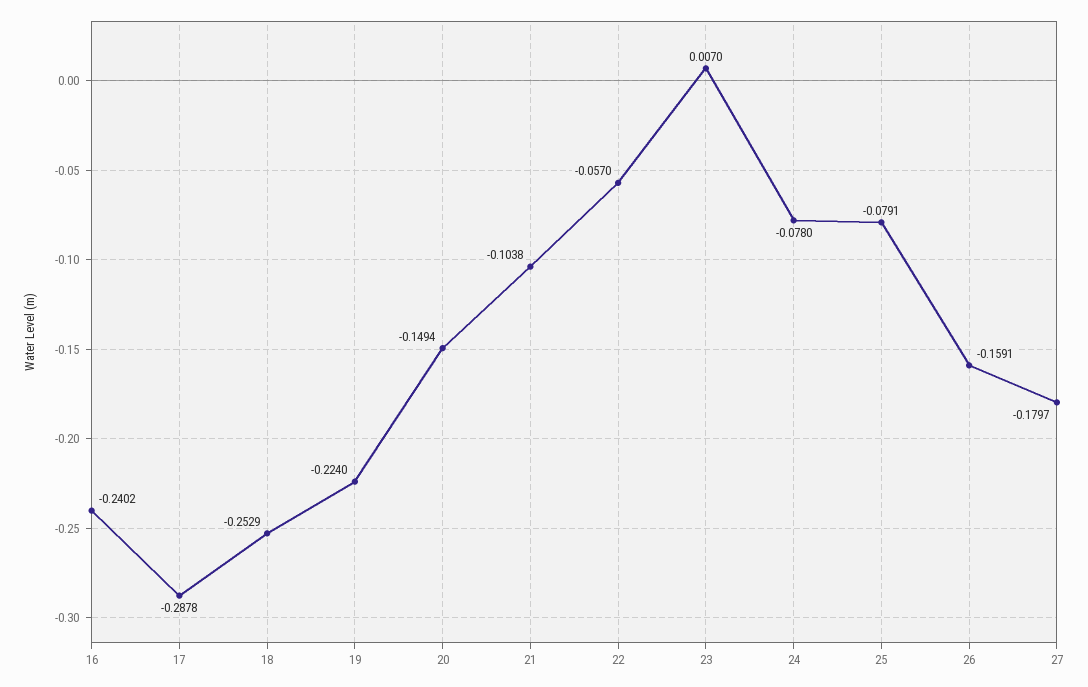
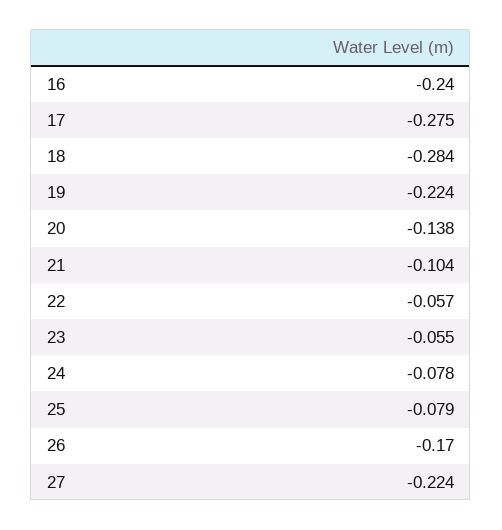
  {
    "16": -0.2402,
-   "17": -0.2878,
+   "17": -0.275,
-   "18": -0.2529,
+   "18": -0.284,
    "19": -0.224,
-   "20": -0.1494,
+   "20": -0.138,
    "21": -0.1038,
    "22": -0.057,
-   "23": 0.007,
+   "23": -0.055,
    "24": -0.078,
    "25": -0.0791,
-   "26": -0.1591,
+   "26": -0.17,
-   "27": -0.1797
+   "27": -0.224
  }

